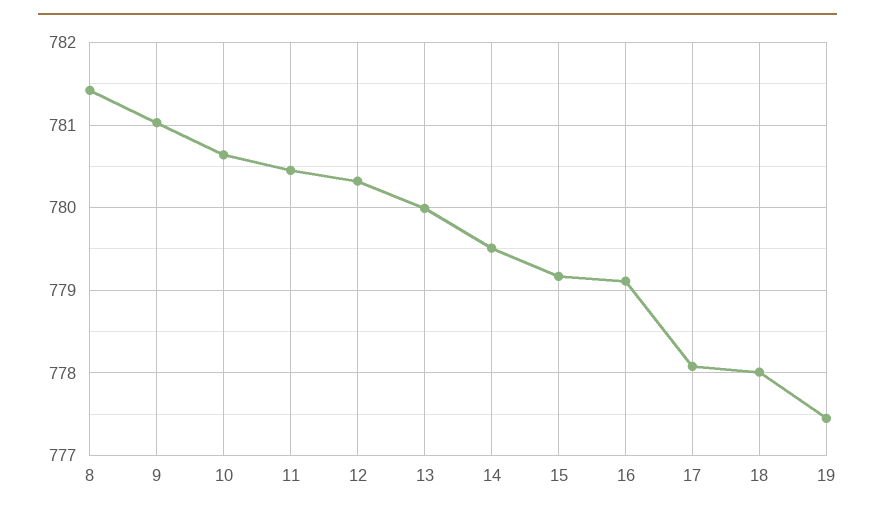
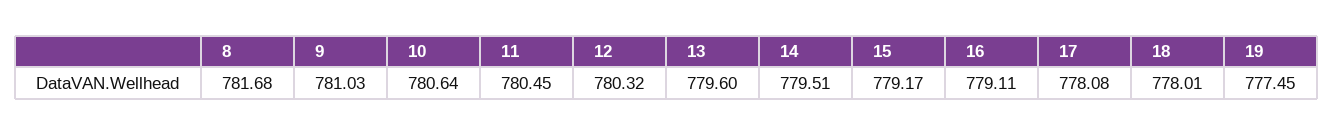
  {
-   "8": 781.4,
+   "8": 781.68,
    "9": 781.03,
    "10": 780.64,
    "11": 780.45,
    "12": 780.32,
-   "13": 780,
+   "13": 779.6,
    "14": 779.51,
    "15": 779.17,
    "16": 779.11,
    "17": 778.08,
    "18": 778.01,
    "19": 777.45
  }

